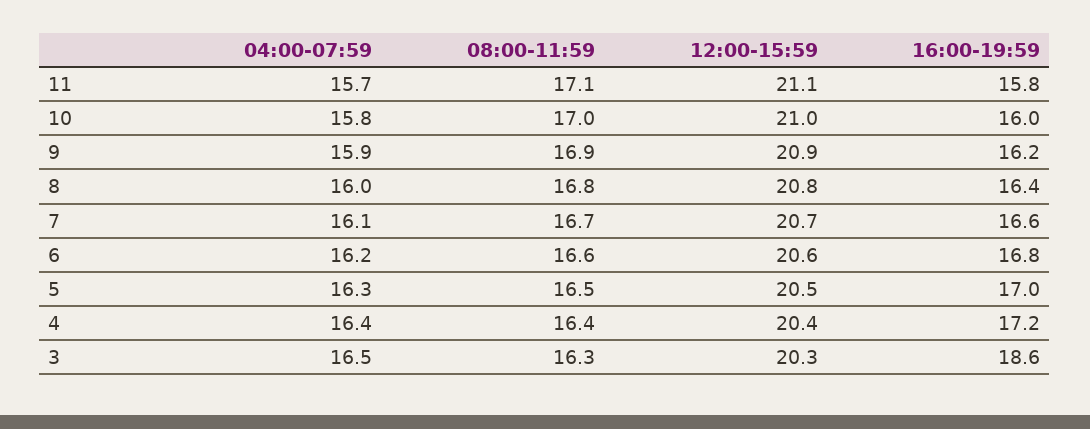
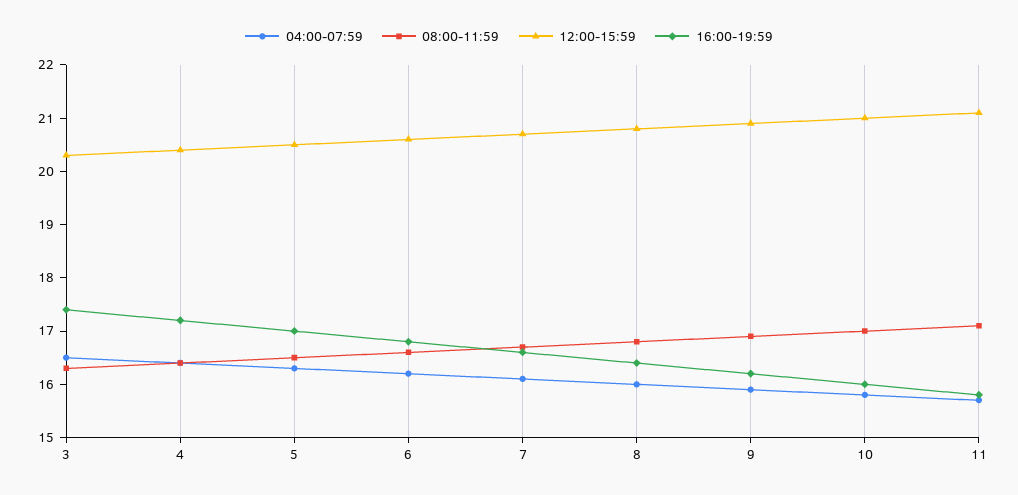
  {
    "04:00-07:59": {
      "11": 15.7,
      "10": 15.8,
      "9": 15.9,
      "8": 16,
      "7": 16.1,
      "6": 16.2,
      "5": 16.3,
      "4": 16.4,
      "3": 16.5
    },
    "08:00-11:59": {
      "11": 17.1,
      "10": 17,
      "9": 16.9,
      "8": 16.8,
      "7": 16.7,
      "6": 16.6,
      "5": 16.5,
      "4": 16.4,
      "3": 16.3
    },
    "12:00-15:59": {
      "11": 21.1,
      "10": 21,
      "9": 20.9,
      "8": 20.8,
      "7": 20.7,
      "6": 20.6,
      "5": 20.5,
      "4": 20.4,
      "3": 20.3
    },
    "16:00-19:59": {
      "11": 15.8,
      "10": 16,
      "9": 16.2,
      "8": 16.4,
      "7": 16.6,
      "6": 16.8,
      "5": 17,
      "4": 17.2,
-     "3": 18.6
+     "3": 17.5
    }
  }

